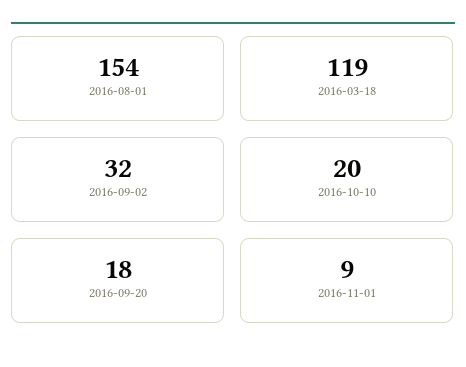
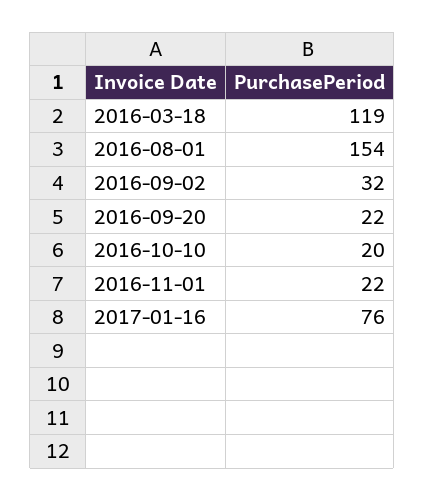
  {
    "2016-08-01": 154,
    "2016-03-18": 119,
    "2016-09-02": 32,
    "2016-10-10": 20,
-   "2016-09-20": 18,
+   "2016-09-20": 22,
-   "2016-11-01": 9
+   "2016-11-01": 22,
+   "2017-01-16": 76
  }

